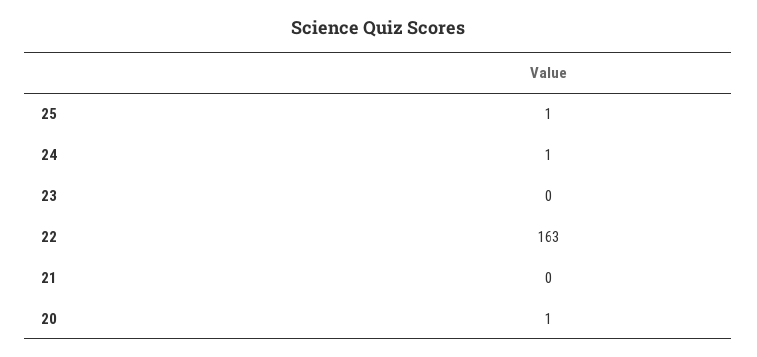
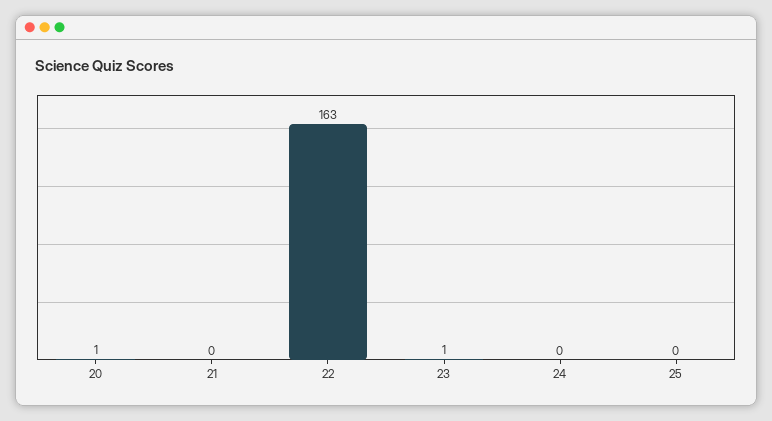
  {
-   "25": 1,
+   "25": 0,
-   "24": 1,
+   "24": 0,
-   "23": 0,
+   "23": 1,
    "22": 163,
    "21": 0,
    "20": 1
  }

